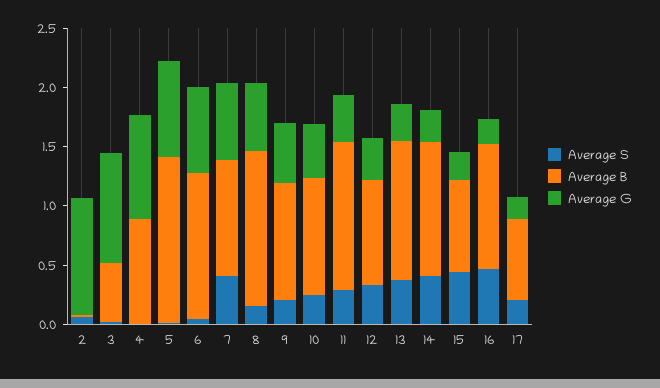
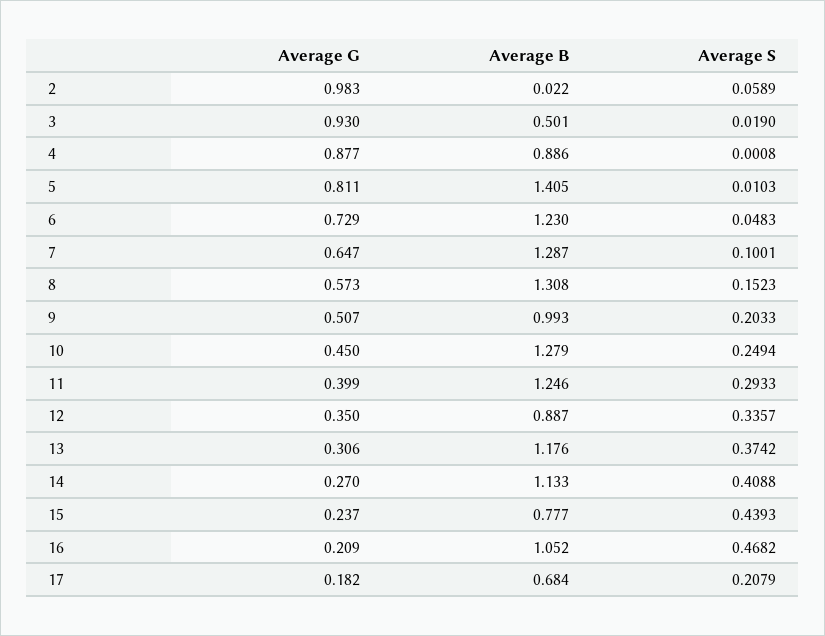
  {
    "Average S": {
      "2": 0.0589,
      "3": 0.019,
      "4": 0.0008,
      "5": 0.0103,
      "6": 0.0483,
-     "7": 0.4,
+     "7": 0.1001,
      "8": 0.1523,
      "9": 0.2033,
      "10": 0.2494,
      "11": 0.2933,
      "12": 0.3357,
      "13": 0.3742,
      "14": 0.4088,
      "15": 0.4393,
      "16": 0.4682,
      "17": 0.2079
    },
    "Average B": {
      "2": 0.022,
      "3": 0.501,
      "4": 0.886,
      "5": 1.405,
      "6": 1.23,
-     "7": 1,
+     "7": 1.287,
      "8": 1.308,
      "9": 0.993,
-     "10": 1,
+     "10": 1.279,
      "11": 1.246,
      "12": 0.887,
      "13": 1.176,
      "14": 1.133,
      "15": 0.777,
      "16": 1.052,
      "17": 0.684
    },
    "Average G": {
      "2": 0.983,
      "3": 0.93,
      "4": 0.877,
      "5": 0.811,
      "6": 0.729,
      "7": 0.647,
      "8": 0.573,
      "9": 0.507,
      "10": 0.45,
      "11": 0.399,
      "12": 0.35,
      "13": 0.306,
      "14": 0.27,
      "15": 0.237,
      "16": 0.209,
      "17": 0.182
    }
  }

